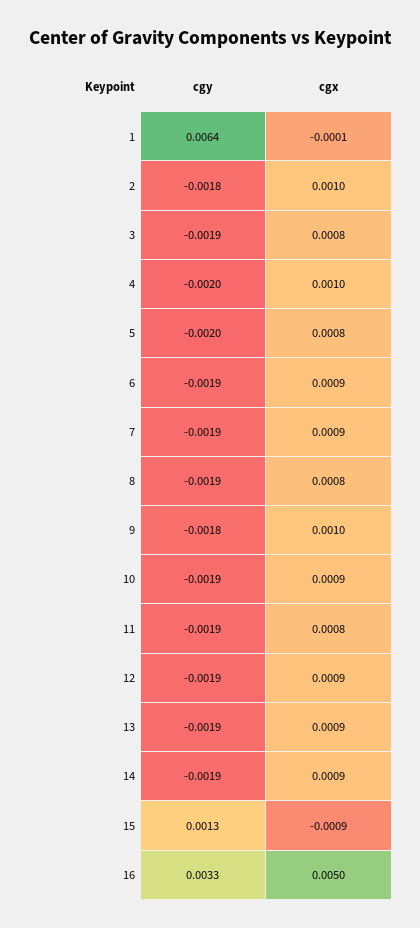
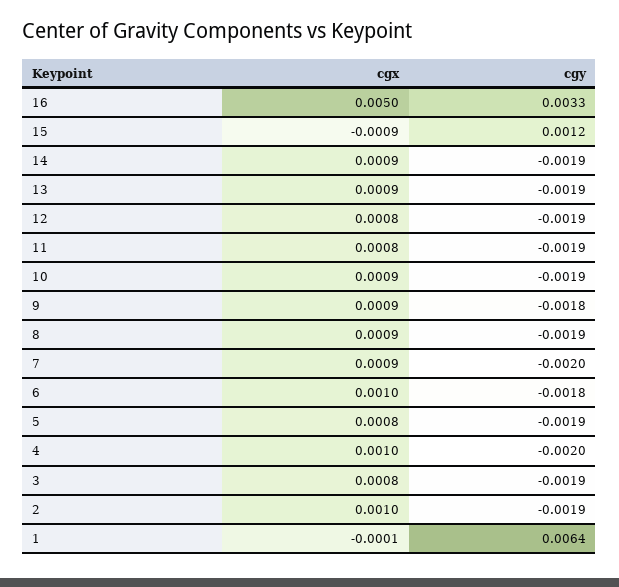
  {
    "cgy": {
      "1": 0.0064,
-     "2": -0.0018,
+     "2": -0.0019,
      "3": -0.0019,
      "4": -0.002,
-     "5": -0.002,
+     "5": -0.0019,
-     "6": -0.0019,
+     "6": -0.0018,
-     "7": -0.0019,
+     "7": -0.002,
      "8": -0.0019,
      "9": -0.0018,
      "10": -0.0019,
      "11": -0.0019,
      "12": -0.0019,
      "13": -0.0019,
      "14": -0.0019,
-     "15": 0.0013,
+     "15": 0.0012,
      "16": 0.0033
    },
    "cgx": {
      "1": -0.0001,
      "2": 0.001,
      "3": 0.0008,
      "4": 0.001,
      "5": 0.0008,
-     "6": 0.0009,
+     "6": 0.001,
      "7": 0.0009,
-     "8": 0.0008,
+     "8": 0.0009,
-     "9": 0.001,
+     "9": 0.0009,
      "10": 0.0009,
      "11": 0.0008,
-     "12": 0.0009,
+     "12": 0.0008,
      "13": 0.0009,
      "14": 0.0009,
      "15": -0.0009,
      "16": 0.005
    }
  }

